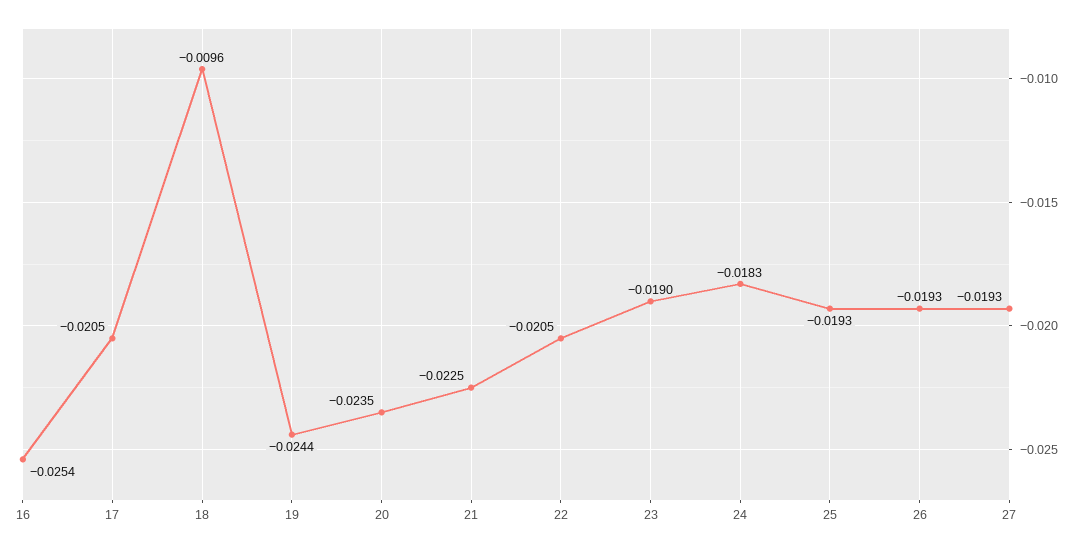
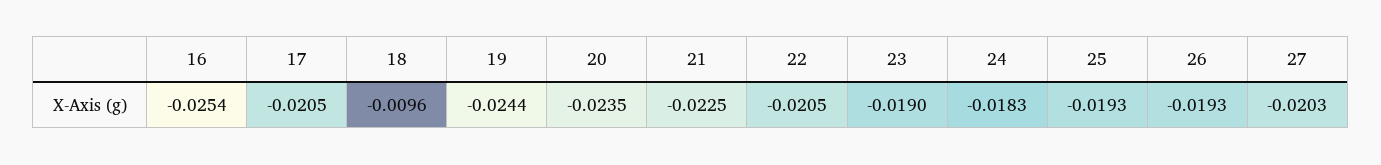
  {
    "16": -0.0254,
    "17": -0.0205,
    "18": -0.0096,
    "19": -0.0244,
    "20": -0.0235,
    "21": -0.0225,
    "22": -0.0205,
    "23": -0.019,
    "24": -0.0183,
    "25": -0.0193,
    "26": -0.0193,
-   "27": -0.0193
+   "27": -0.0203
  }

